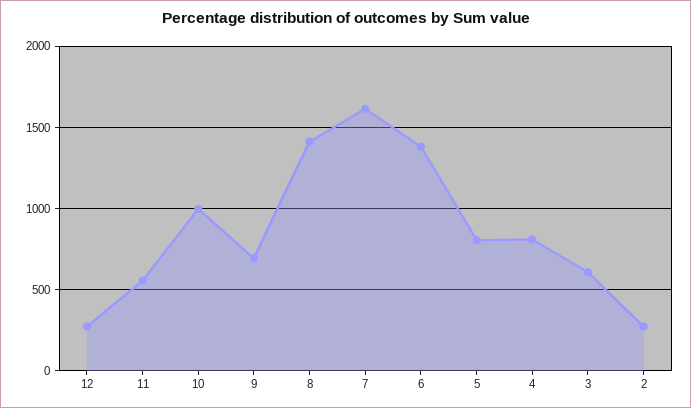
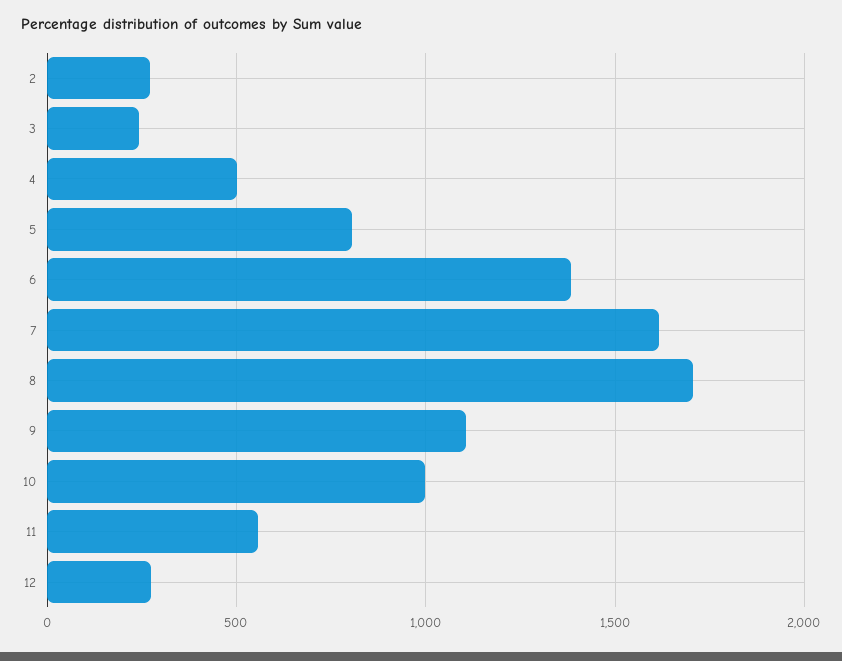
  {
    "12": 300,
    "11": 550,
    "10": 1000,
-   "9": 700,
+   "9": 1100,
-   "8": 1400,
+   "8": 1700,
    "7": 1600,
    "6": 1400,
    "5": 800,
-   "4": 800,
+   "4": 500,
-   "3": 600,
+   "3": 250,
    "2": 250
  }

